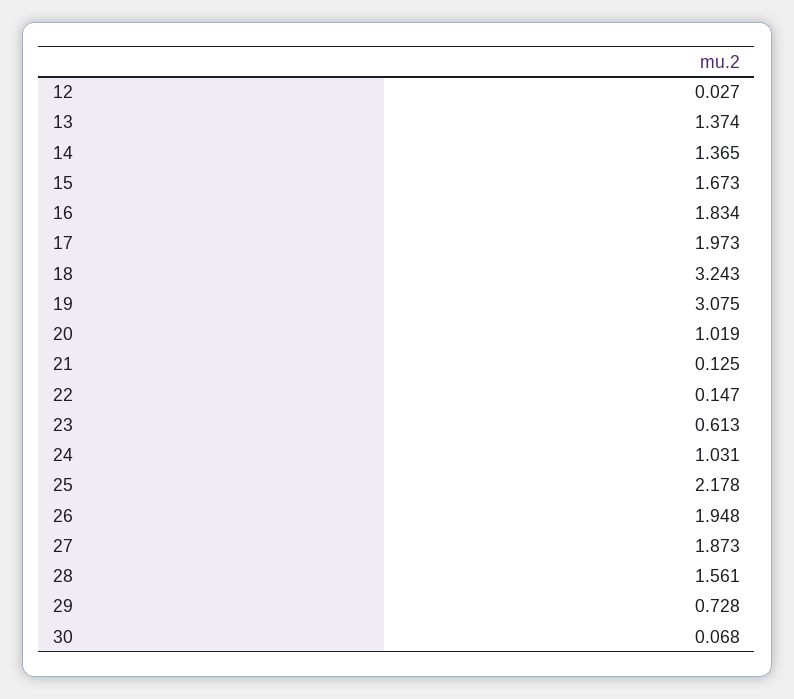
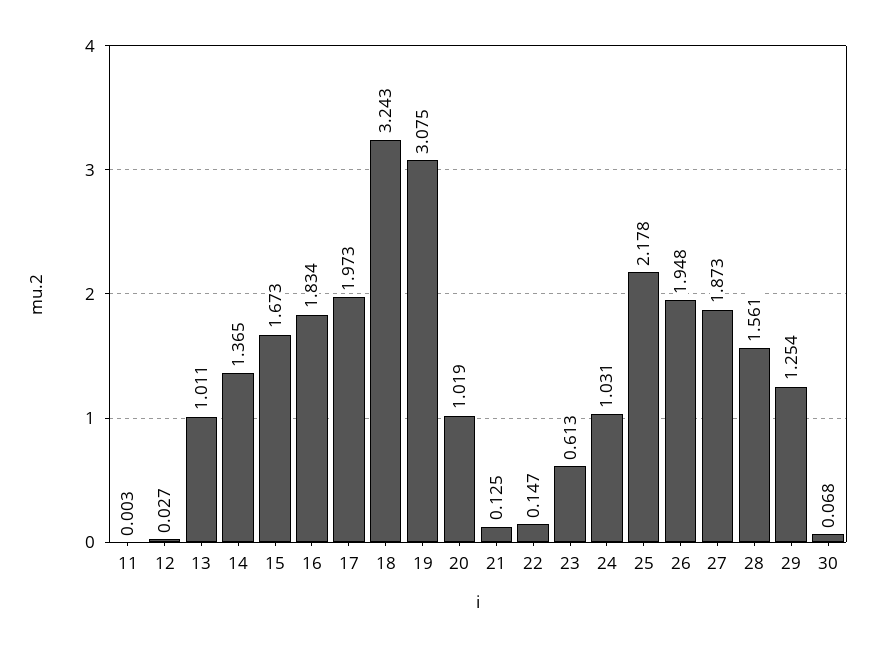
  {
    "12": 0.027,
-   "13": 1.374,
+   "13": 1.011,
    "14": 1.365,
    "15": 1.673,
    "16": 1.834,
    "17": 1.973,
    "18": 3.243,
    "19": 3.075,
    "20": 1.019,
    "21": 0.125,
    "22": 0.147,
    "23": 0.613,
    "24": 1.031,
    "25": 2.178,
    "26": 1.948,
    "27": 1.873,
    "28": 1.561,
-   "29": 0.728,
+   "29": 1.254,
-   "30": 0.068
+   "30": 0.068,
+   "11": 0.003
  }

